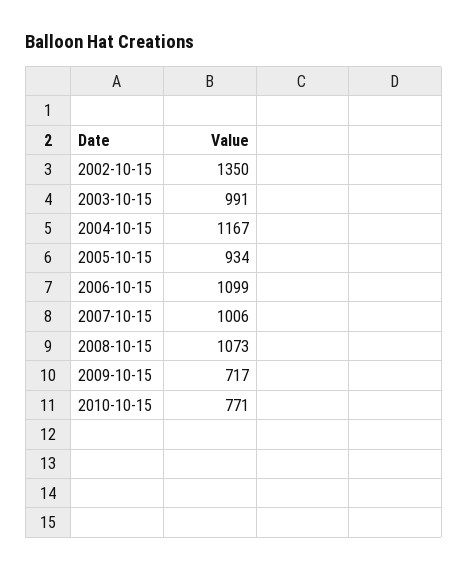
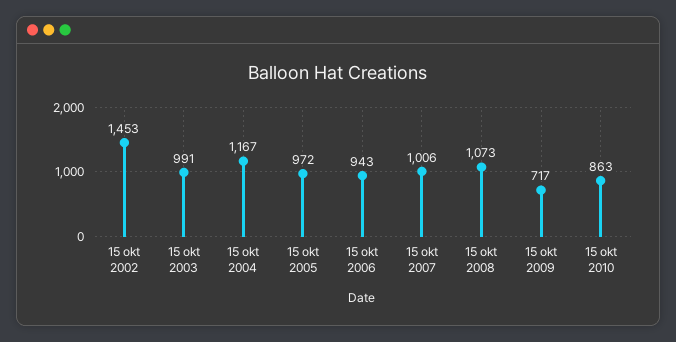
  {
-   "2002-10-15": 1350,
+   "2002-10-15": 1453,
    "2003-10-15": 991,
    "2004-10-15": 1167,
-   "2005-10-15": 934,
+   "2005-10-15": 972,
-   "2006-10-15": 1099,
+   "2006-10-15": 943,
    "2007-10-15": 1006,
    "2008-10-15": 1073,
    "2009-10-15": 717,
-   "2010-10-15": 771
+   "2010-10-15": 863
  }

